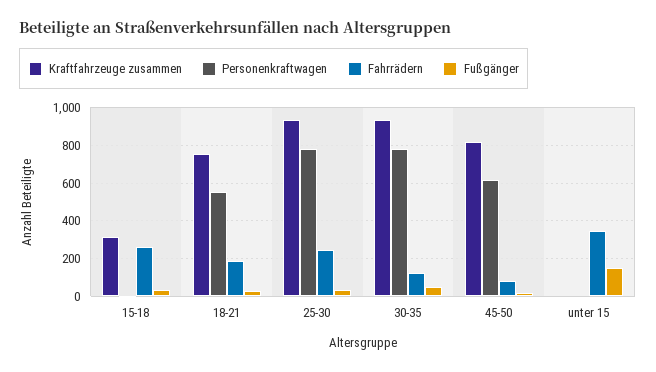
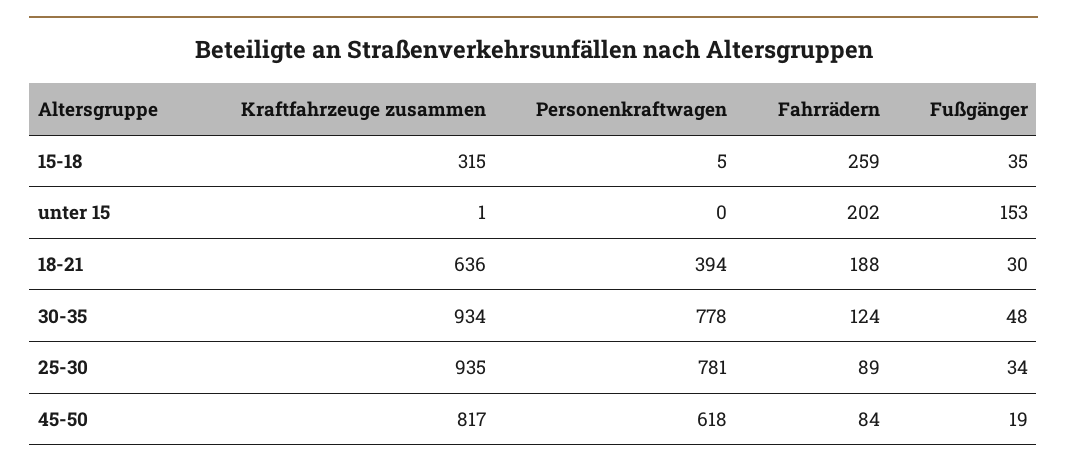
  {
    "Kraftfahrzeuge zusammen": {
      "15-18": 315,
-     "18-21": 750,
+     "18-21": 636,
      "25-30": 935,
      "30-35": 934,
      "45-50": 817,
      "unter 15": 1
    },
    "Personenkraftwagen": {
      "15-18": 5,
-     "18-21": 550,
+     "18-21": 394,
      "25-30": 781,
      "30-35": 778,
      "45-50": 618,
      "unter 15": 0
    },
    "Fahrrädern": {
      "15-18": 259,
      "18-21": 188,
-     "25-30": 250,
+     "25-30": 89,
      "30-35": 124,
      "45-50": 84,
-     "unter 15": 350
+     "unter 15": 202
    },
    "Fußgänger": {
      "15-18": 35,
      "18-21": 30,
      "25-30": 34,
      "30-35": 48,
      "45-50": 19,
      "unter 15": 153
    }
  }

